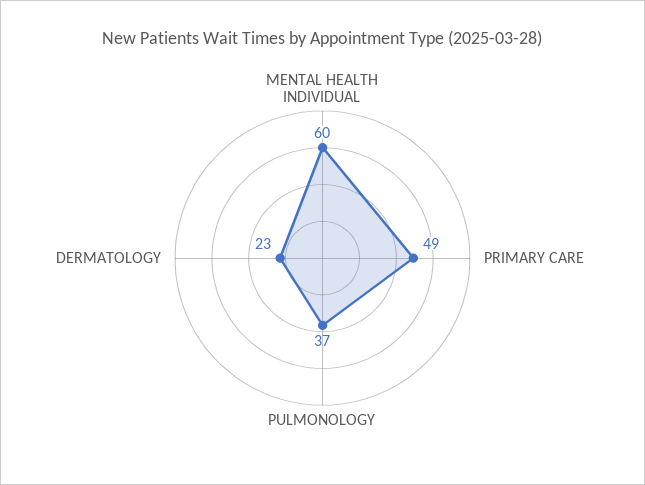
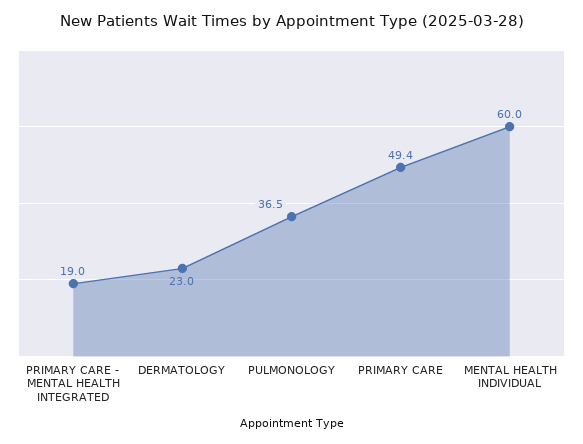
  {
    "MENTAL HEALTH INDIVIDUAL": 60,
    "PRIMARY CARE": 49.4,
    "PULMONOLOGY": 36.5,
-   "DERMATOLOGY": 23
+   "DERMATOLOGY": 23,
+   "PRIMARY CARE - MENTAL HEALTH INTEGRATED": 19
  }

